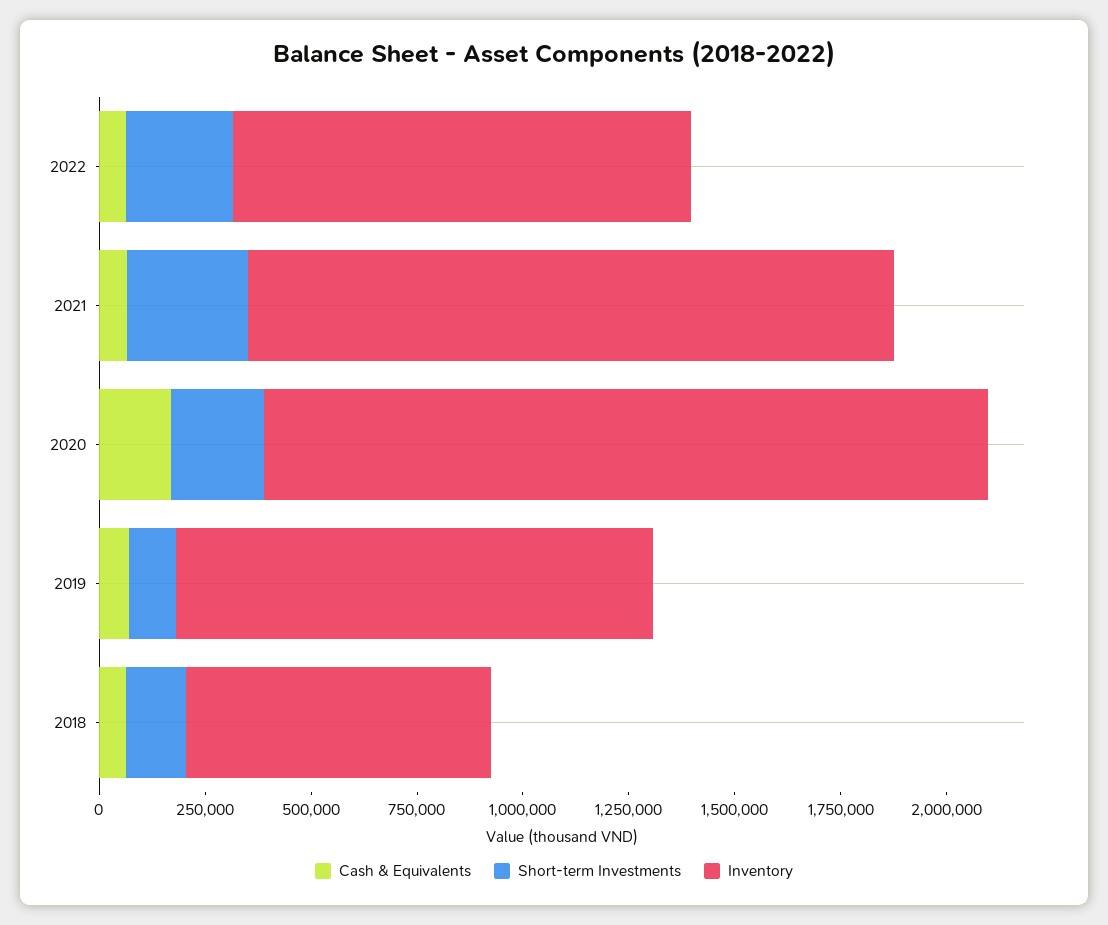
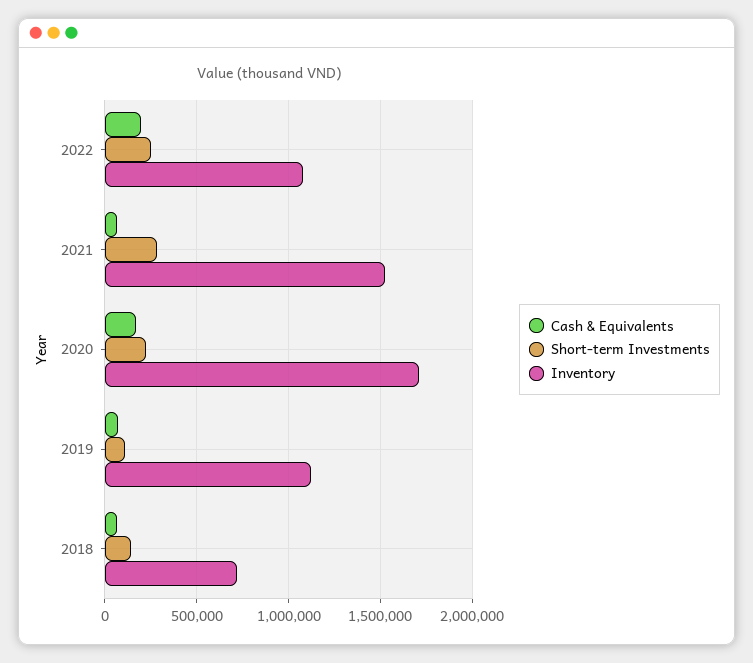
  {
    "Cash & Equivalents": {
-     "2022": 50000,
+     "2022": 200000,
      "2021": 50000,
      "2020": 150000,
      "2019": 50000,
      "2018": 50000
    },
    "Short-term Investments": {
      "2022": 250000,
      "2021": 300000,
      "2020": 200000,
      "2019": 100000,
      "2018": 150000
    },
    "Inventory": {
      "2022": 1100000,
      "2021": 1550000,
      "2020": 1700000,
      "2019": 1100000,
      "2018": 700000
    }
  }

